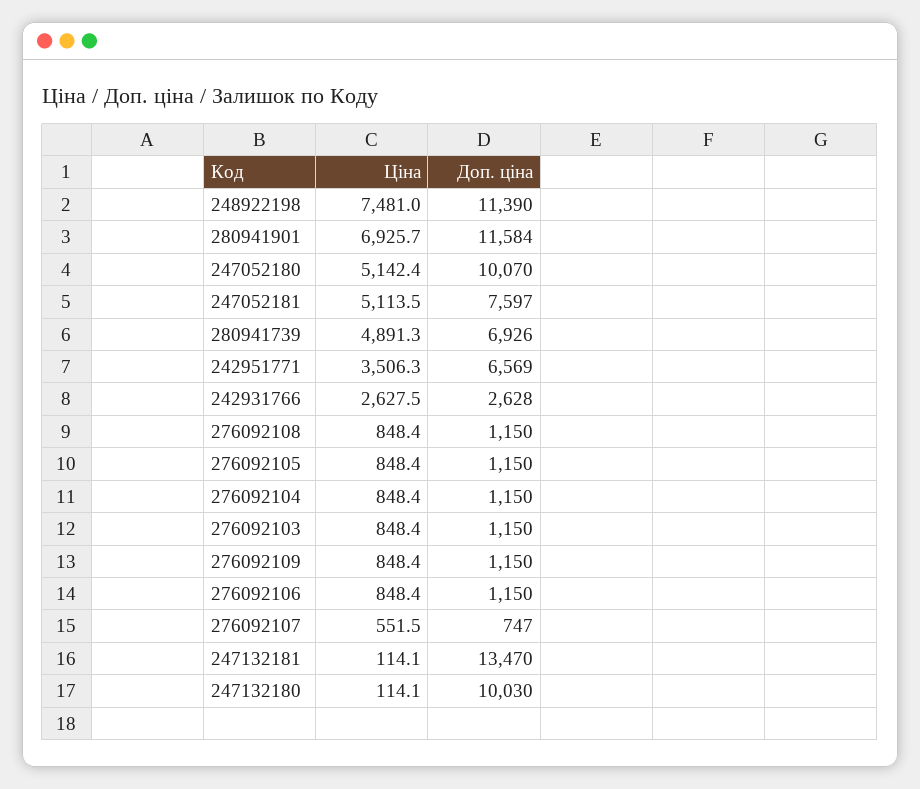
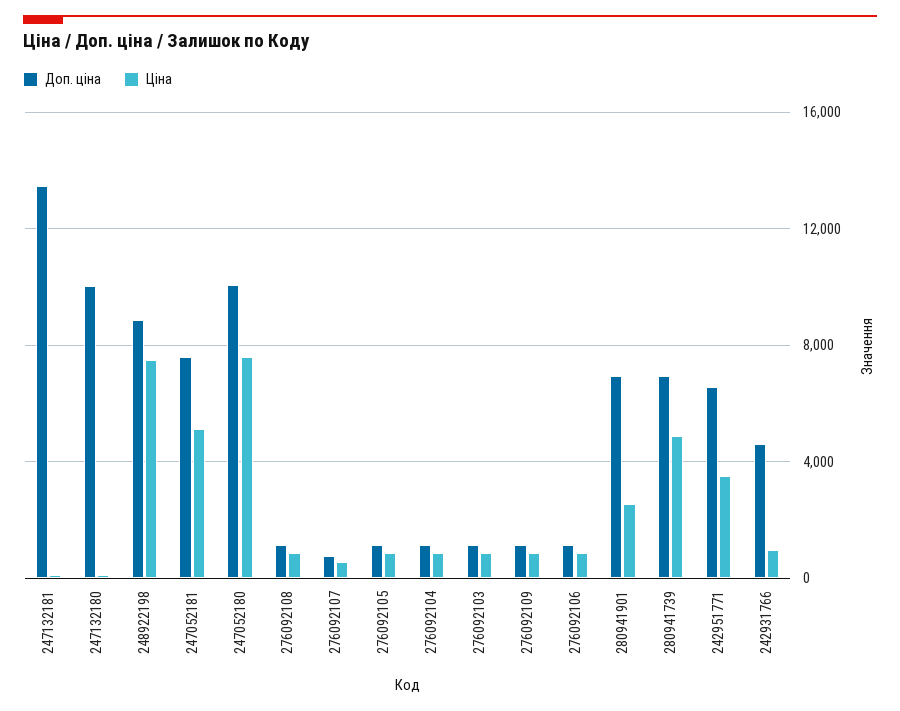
  {
    "Ціна": {
      "248922198": 7481,
-     "280941901": 6925.7,
+     "280941901": 2500,
-     "247052180": 5142.4,
+     "247052180": 7500,
      "247052181": 5113.5,
      "280941739": 4891.3,
      "242951771": 3506.3,
-     "242931766": 2627.5,
+     "242931766": 1000,
      "276092108": 848.4,
      "276092105": 848.4,
      "276092104": 848.4,
      "276092103": 848.4,
      "276092109": 848.4,
      "276092106": 848.4,
      "276092107": 551.5,
      "247132181": 114.1,
      "247132180": 114.1
    },
    "Доп. ціна": {
-     "248922198": 11390,
+     "248922198": 9000,
-     "280941901": 11584,
+     "280941901": 7000,
      "247052180": 10070,
      "247052181": 7597,
      "280941739": 6926,
      "242951771": 6569,
-     "242931766": 2628,
+     "242931766": 4500,
      "276092108": 1150,
      "276092105": 1150,
      "276092104": 1150,
      "276092103": 1150,
      "276092109": 1150,
      "276092106": 1150,
      "276092107": 747,
      "247132181": 13470,
      "247132180": 10030
    }
  }

